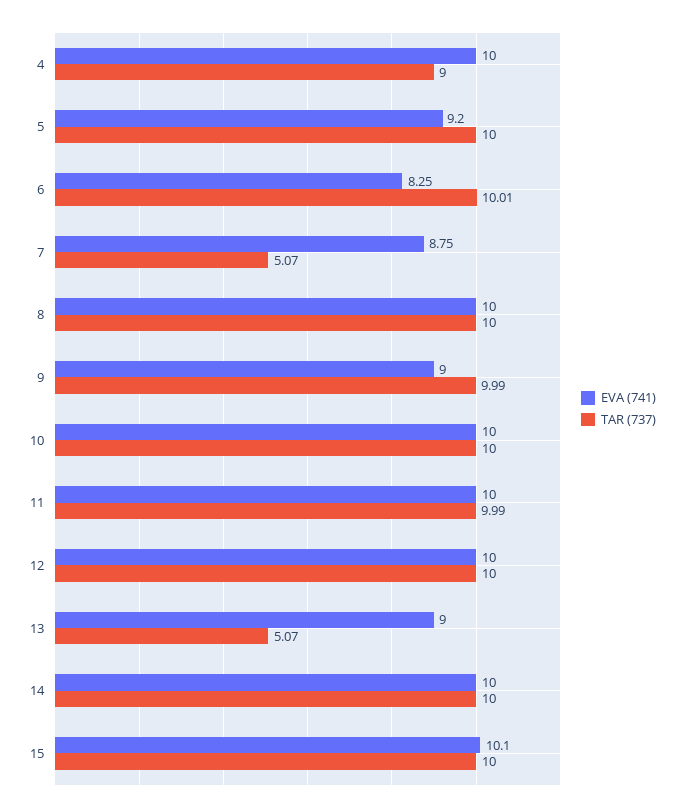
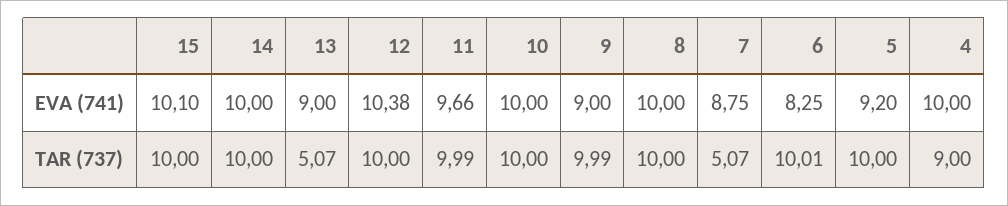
  {
    "EVA (741)": {
      "4": 10,
      "5": 9.2,
      "6": 8.25,
      "7": 8.75,
      "8": 10,
      "9": 9,
      "10": 10,
-     "11": 10,
+     "11": 9.66,
-     "12": 10,
+     "12": 10.38,
      "13": 9,
      "14": 10,
      "15": 10.1
    },
    "TAR (737)": {
      "4": 9,
      "5": 10,
      "6": 10.01,
      "7": 5.07,
      "8": 10,
      "9": 9.99,
      "10": 10,
      "11": 9.99,
      "12": 10,
      "13": 5.07,
      "14": 10,
      "15": 10
    }
  }

